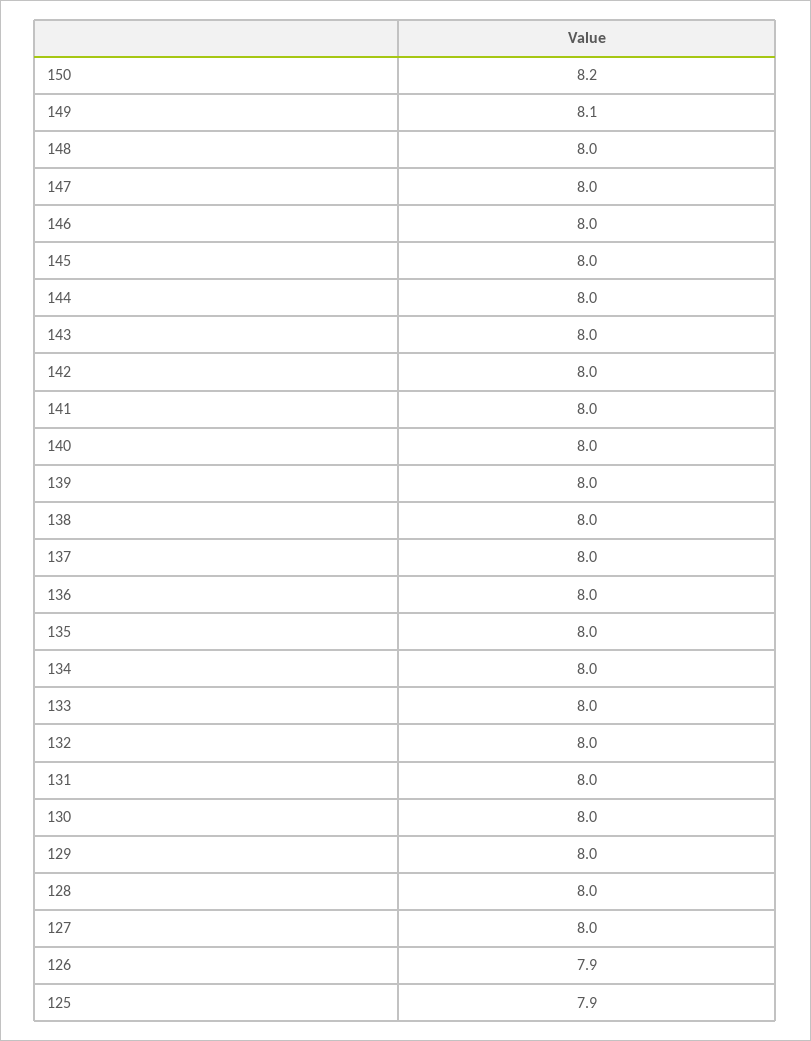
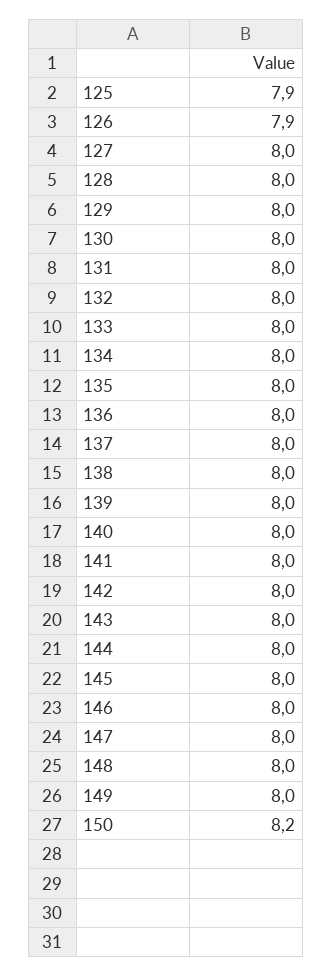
  {
    "150": 8.2,
-   "149": 8.1,
+   "149": 8,
    "148": 8,
    "147": 8,
    "146": 8,
    "145": 8,
    "144": 8,
    "143": 8,
    "142": 8,
    "141": 8,
    "140": 8,
    "139": 8,
    "138": 8,
    "137": 8,
    "136": 8,
    "135": 8,
    "134": 8,
    "133": 8,
    "132": 8,
    "131": 8,
    "130": 8,
    "129": 8,
    "128": 8,
    "127": 8,
    "126": 7.9,
    "125": 7.9
  }

